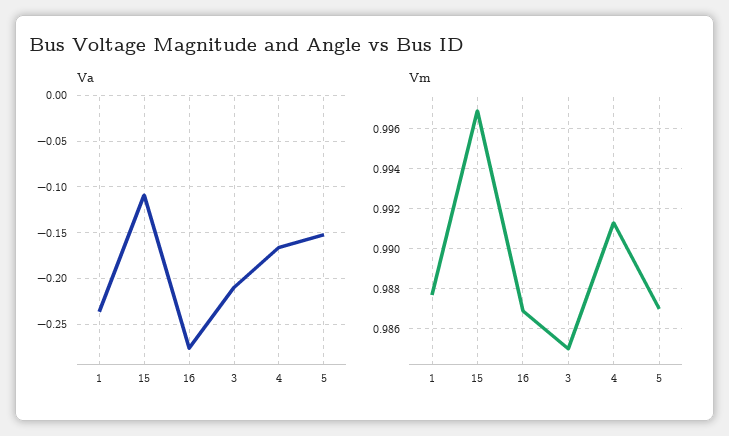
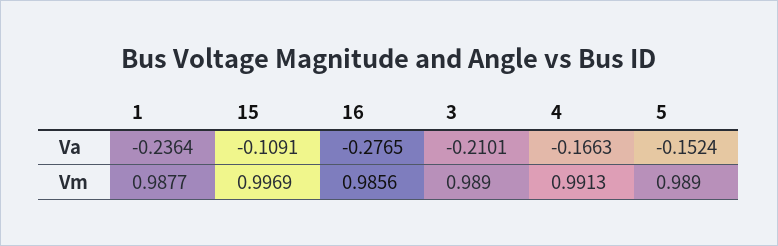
  {
    "Va": {
      "1": -0.2364,
      "15": -0.1091,
      "16": -0.2765,
      "3": -0.2101,
      "4": -0.1663,
      "5": -0.1524
    },
    "Vm": {
      "1": 0.9877,
      "15": 0.9969,
-     "16": 0.987,
+     "16": 0.9856,
-     "3": 0.985,
+     "3": 0.989,
      "4": 0.9913,
-     "5": 0.987
+     "5": 0.989
    }
  }

